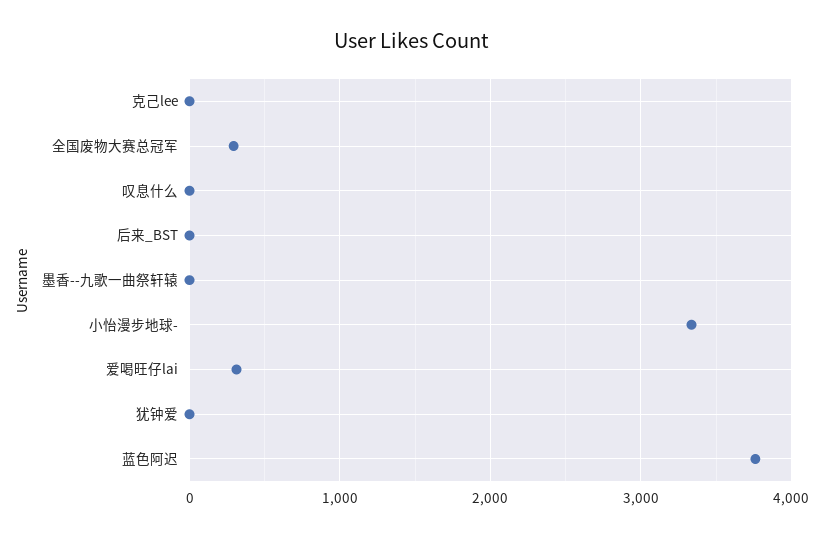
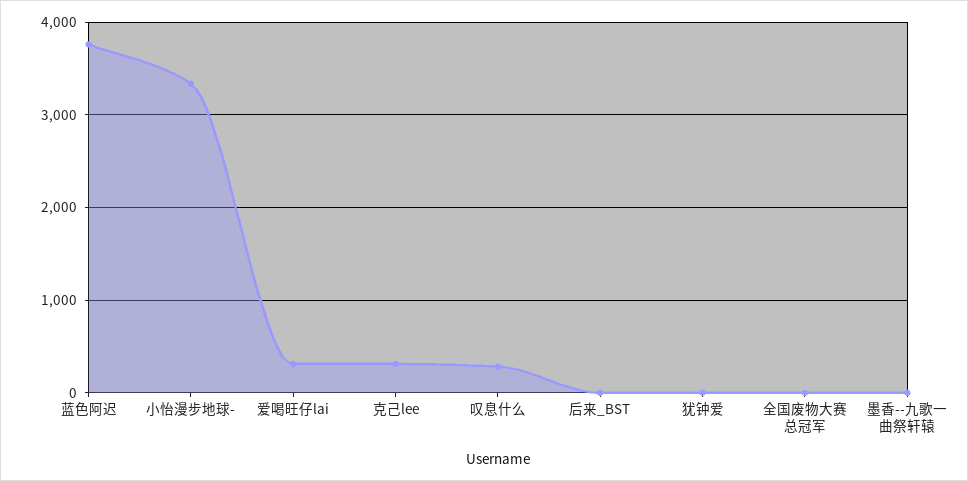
  {
-   "克己lee": 0,
+   "克己lee": 300,
-   "全国废物大赛总冠军": 300,
+   "全国废物大赛总冠军": 0,
-   "叹息什么": 0,
+   "叹息什么": 300,
    "后来_BST": 0,
    "墨香--九歌一曲祭轩辕": 0,
    "小怡漫步地球-": 3300,
    "爱喝旺仔lai": 300,
    "犹钟爱": 0,
    "蓝色阿迟": 3800
  }

